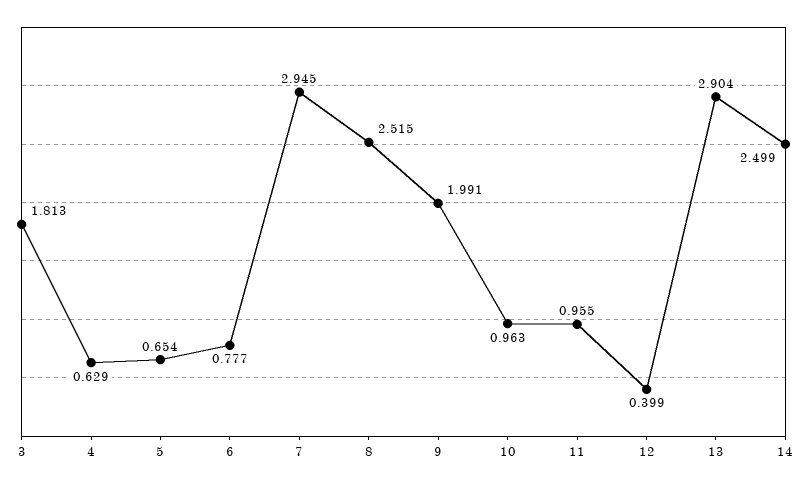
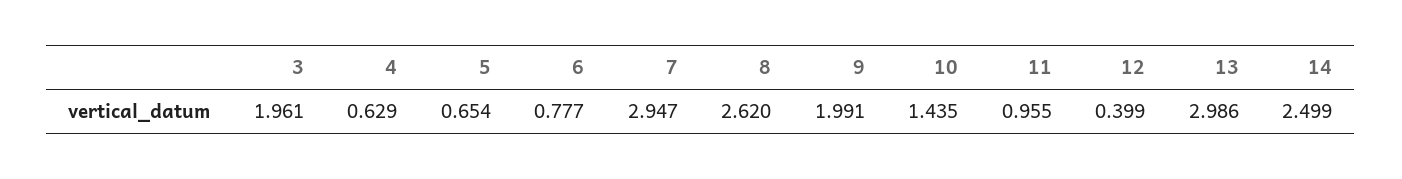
  {
-   "3": 1.813,
+   "3": 1.961,
    "4": 0.629,
    "5": 0.654,
    "6": 0.777,
-   "7": 2.945,
+   "7": 2.947,
-   "8": 2.515,
+   "8": 2.62,
    "9": 1.991,
-   "10": 0.963,
+   "10": 1.435,
    "11": 0.955,
    "12": 0.399,
-   "13": 2.904,
+   "13": 2.986,
    "14": 2.499
  }

